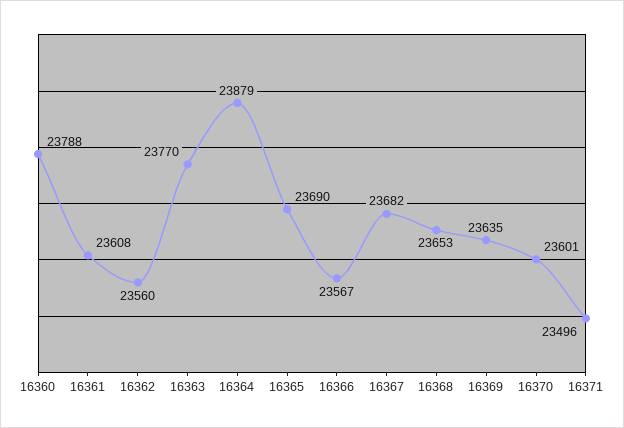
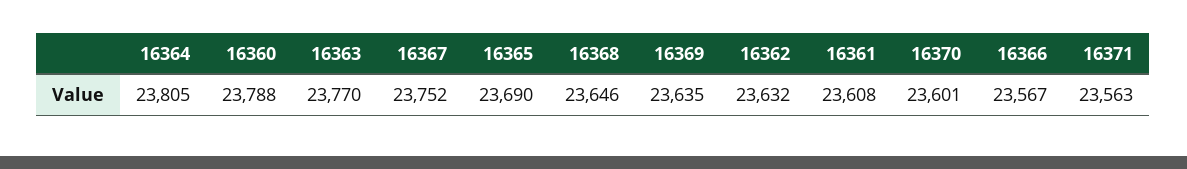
  {
    "16360": 23788,
    "16361": 23608,
-   "16362": 23560,
+   "16362": 23632,
    "16363": 23770,
-   "16364": 23879,
+   "16364": 23805,
    "16365": 23690,
    "16366": 23567,
-   "16367": 23682,
+   "16367": 23752,
-   "16368": 23653,
+   "16368": 23646,
    "16369": 23635,
    "16370": 23601,
-   "16371": 23496
+   "16371": 23563
  }

